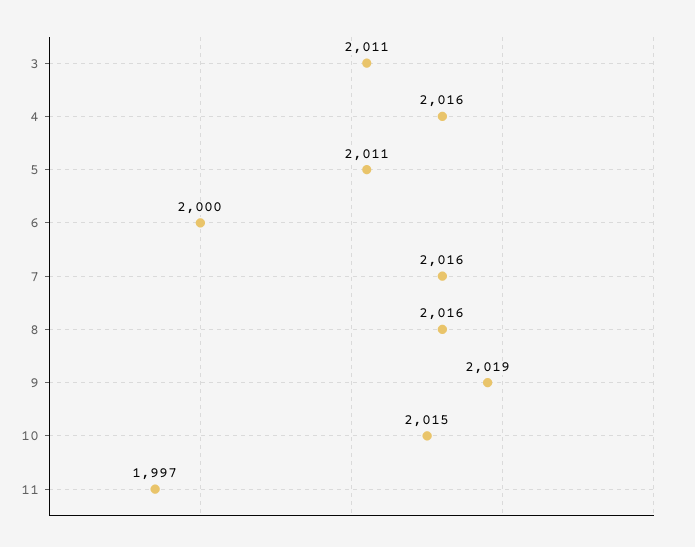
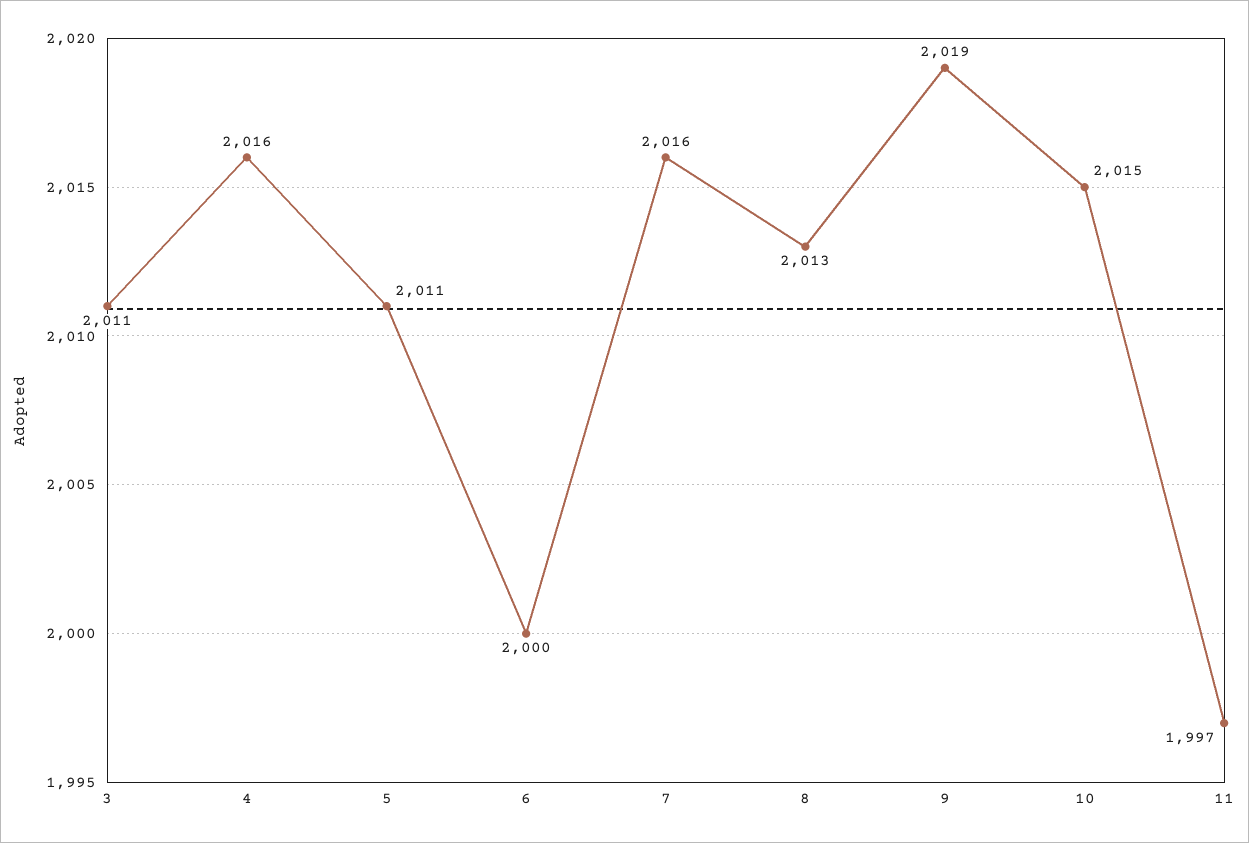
  {
    "3": 2011,
    "4": 2016,
    "5": 2011,
    "6": 2000,
    "7": 2016,
-   "8": 2016,
+   "8": 2013,
    "9": 2019,
    "10": 2015,
    "11": 1997
  }

